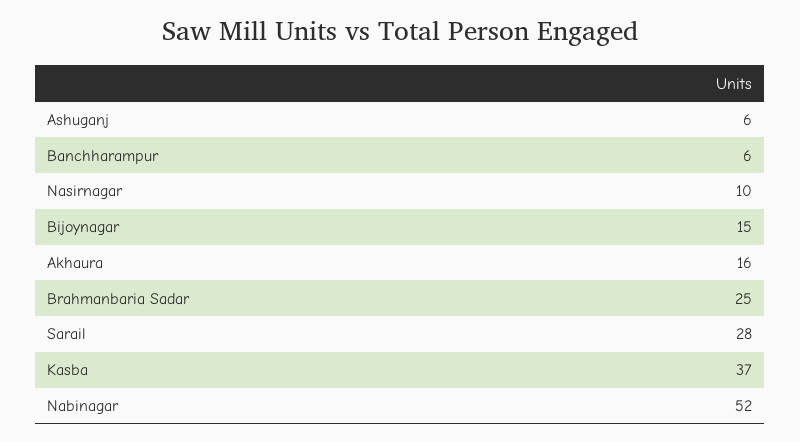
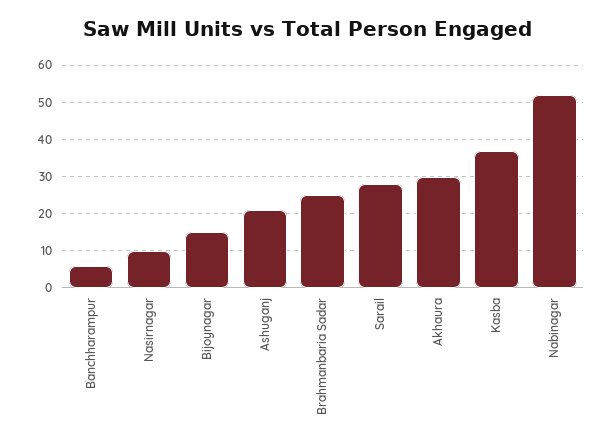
  {
-   "Ashuganj": 6,
+   "Ashuganj": 20,
    "Banchharampur": 6,
    "Nasirnagar": 10,
    "Bijoynagar": 15,
-   "Akhaura": 16,
+   "Akhaura": 30,
    "Brahmanbaria Sadar": 25,
    "Sarail": 28,
    "Kasba": 37,
    "Nabinagar": 52
  }

